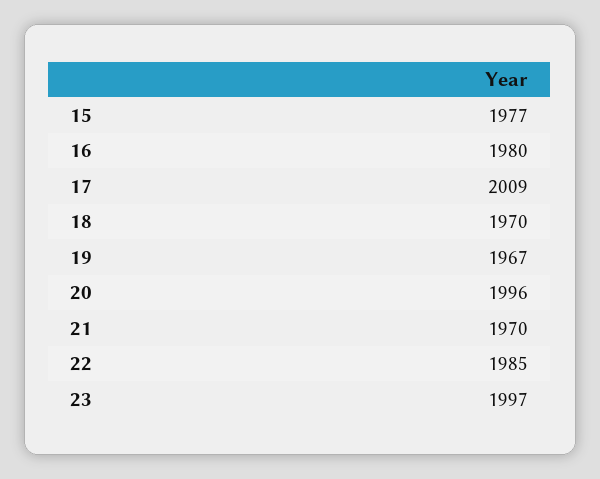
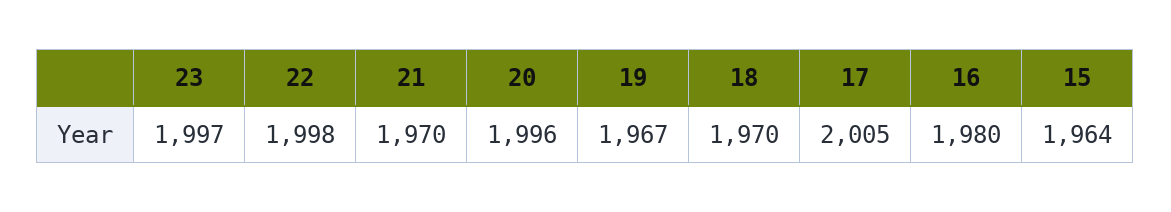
  {
-   "15": 1977,
+   "15": 1964,
    "16": 1980,
-   "17": 2009,
+   "17": 2005,
    "18": 1970,
    "19": 1967,
    "20": 1996,
    "21": 1970,
-   "22": 1985,
+   "22": 1998,
    "23": 1997
  }

